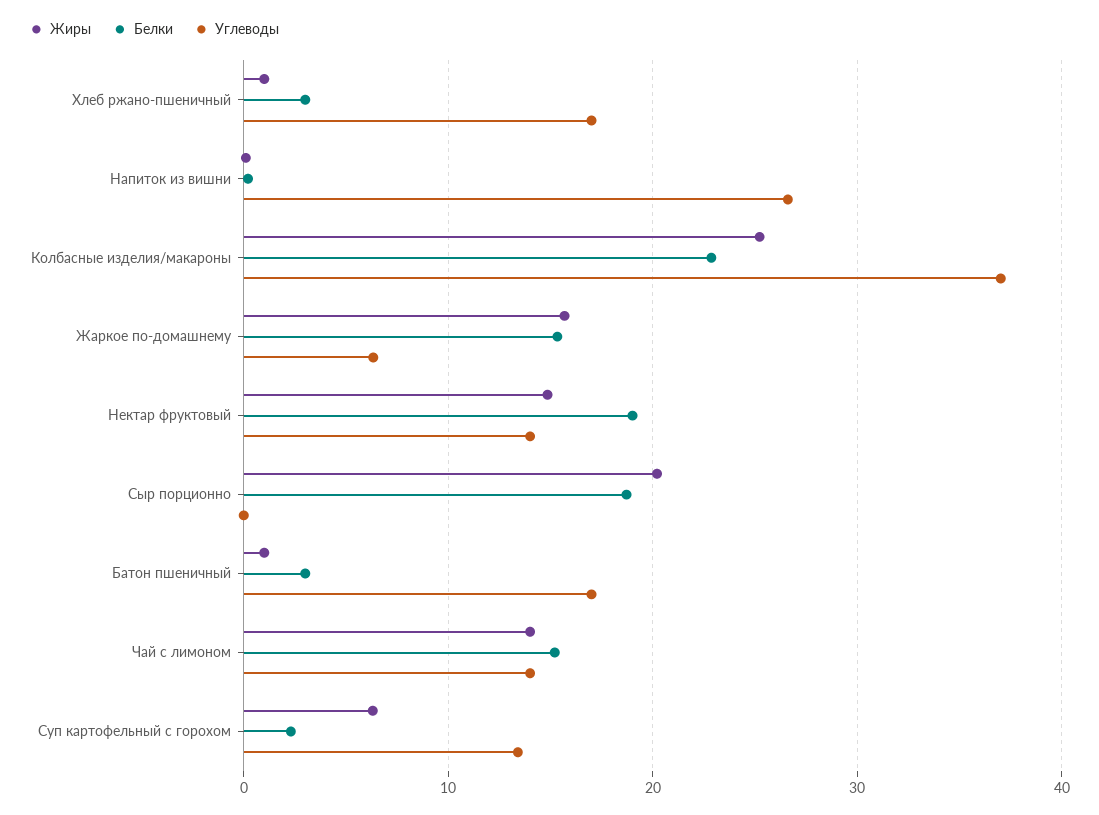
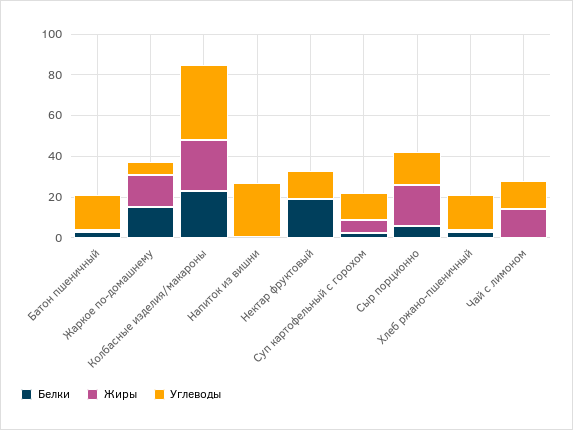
  {
    "Жиры": {
      "Хлеб ржано-пшеничный": 1,
      "Напиток из вишни": 0,
      "Колбасные изделия/макароны": 25,
      "Жаркое по-домашнему": 16,
-     "Нектар фруктовый": 15,
+     "Нектар фруктовый": 0,
      "Сыр порционно": 20,
      "Батон пшеничный": 1,
      "Чай с лимоном": 14,
      "Суп картофельный с горохом": 6
    },
    "Белки": {
      "Хлеб ржано-пшеничный": 3,
      "Напиток из вишни": 0,
      "Колбасные изделия/макароны": 23,
      "Жаркое по-домашнему": 15,
      "Нектар фруктовый": 19,
-     "Сыр порционно": 19,
+     "Сыр порционно": 5,
      "Батон пшеничный": 3,
-     "Чай с лимоном": 15,
+     "Чай с лимоном": 0,
      "Суп картофельный с горохом": 2
    },
    "Углеводы": {
      "Хлеб ржано-пшеничный": 17,
      "Напиток из вишни": 27,
      "Колбасные изделия/макароны": 37,
      "Жаркое по-домашнему": 6,
      "Нектар фруктовый": 14,
-     "Сыр порционно": 0,
+     "Сыр порционно": 15,
      "Батон пшеничный": 17,
      "Чай с лимоном": 14,
      "Суп картофельный с горохом": 13
    }
  }

